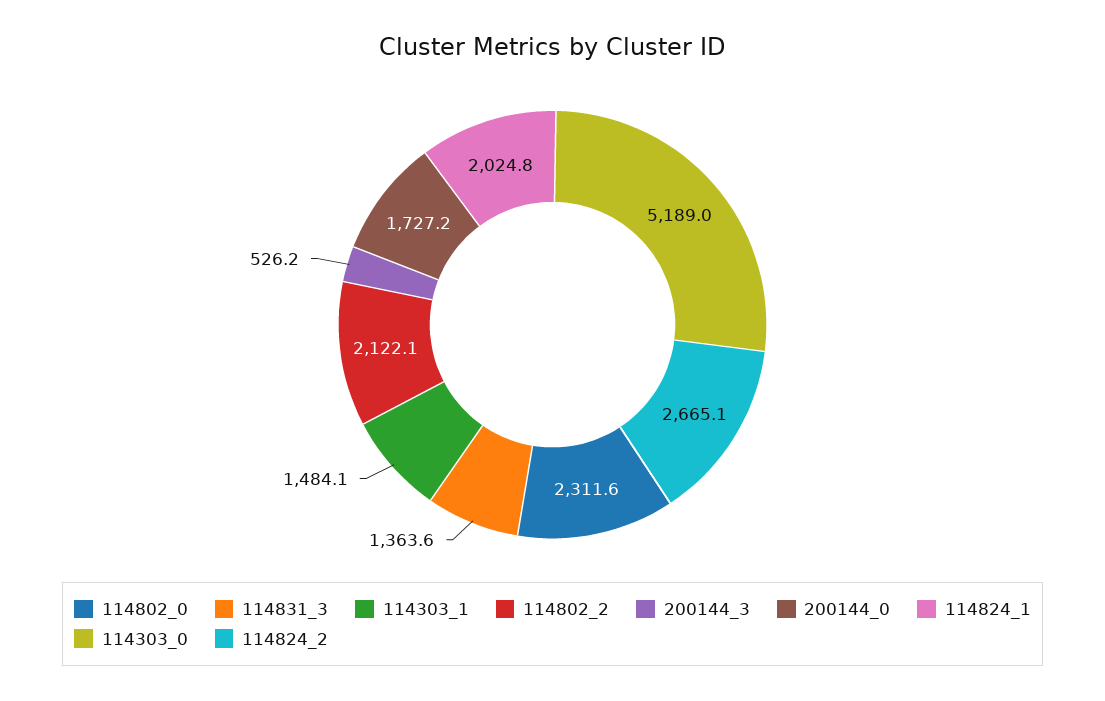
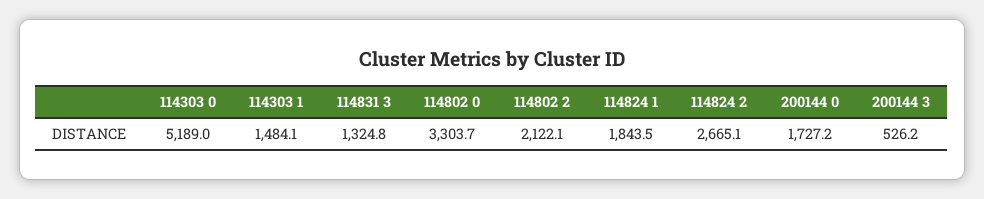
  {
-   "114802_0": 2311.6,
+   "114802_0": 3303.7,
-   "114831_3": 1363.6,
+   "114831_3": 1324.8,
    "114303_1": 1484.1,
    "114802_2": 2122.1,
    "200144_3": 526.2,
    "200144_0": 1727.2,
-   "114824_1": 2024.8,
+   "114824_1": 1843.5,
    "114303_0": 5189,
    "114824_2": 2665.1
  }

